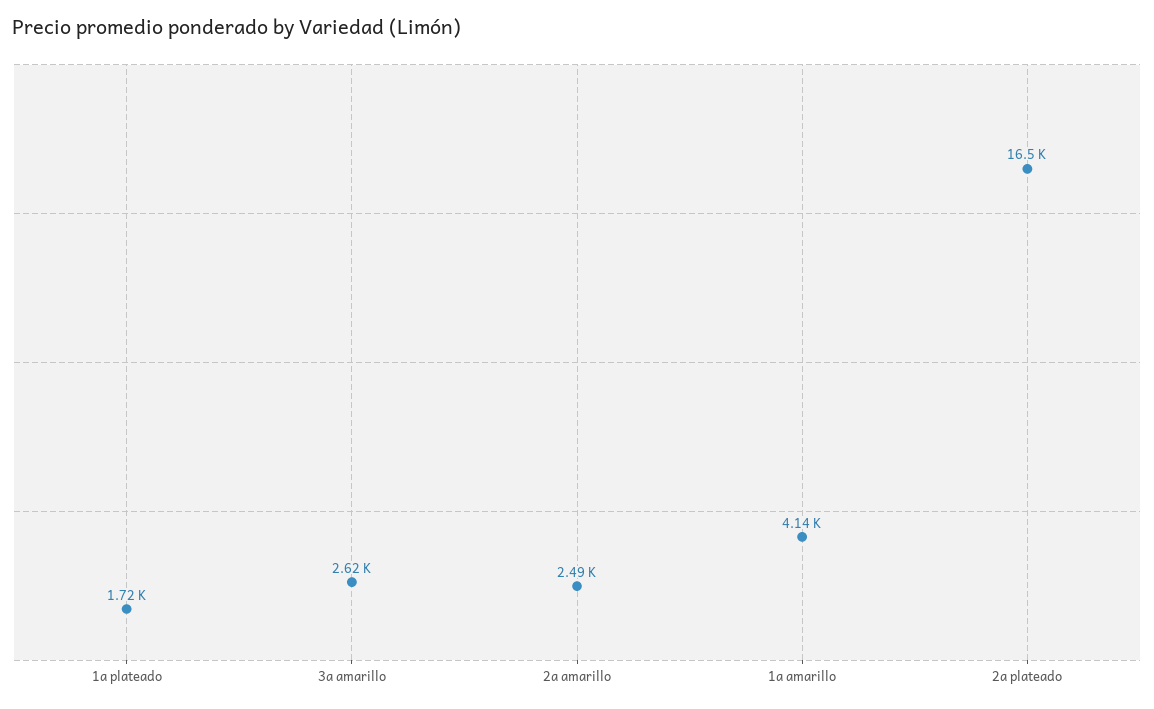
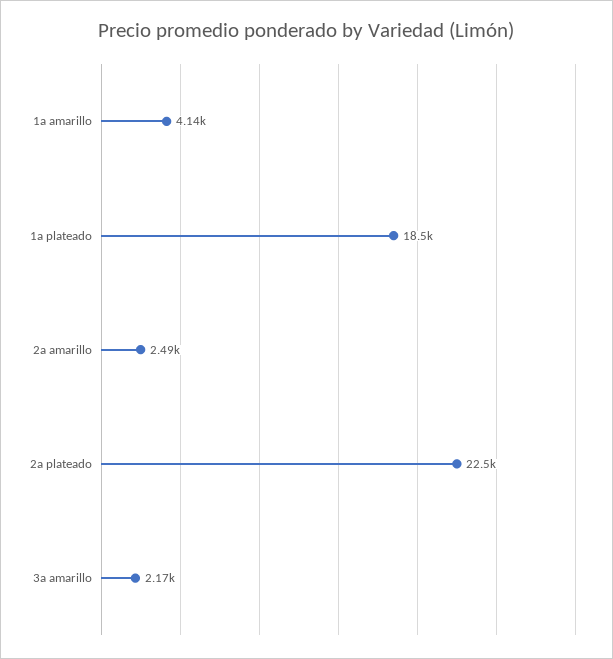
  {
-   "1a plateado": 1720,
+   "1a plateado": 18500,
-   "3a amarillo": 2620,
+   "3a amarillo": 2170,
    "2a amarillo": 2490,
    "1a amarillo": 4140,
-   "2a plateado": 16500
+   "2a plateado": 22500
  }

